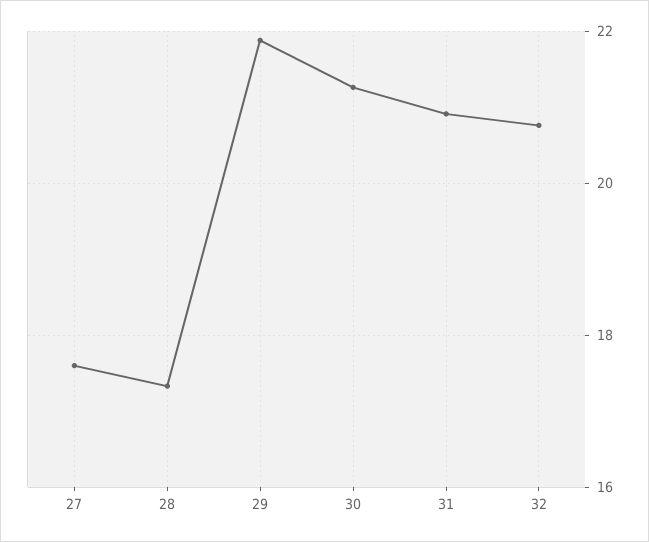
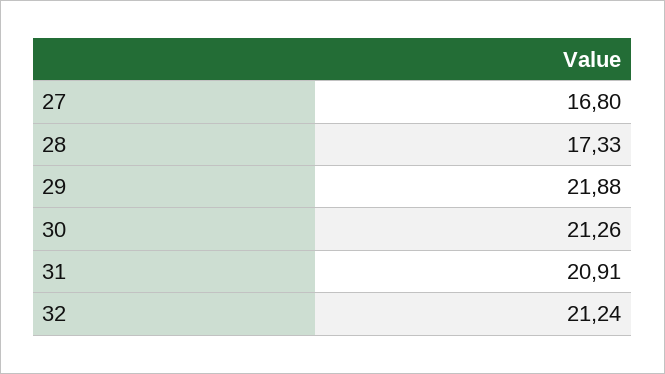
  {
-   "27": 17.6,
+   "27": 16.8,
    "28": 17.33,
    "29": 21.88,
    "30": 21.26,
    "31": 20.91,
-   "32": 20.8
+   "32": 21.24
  }

